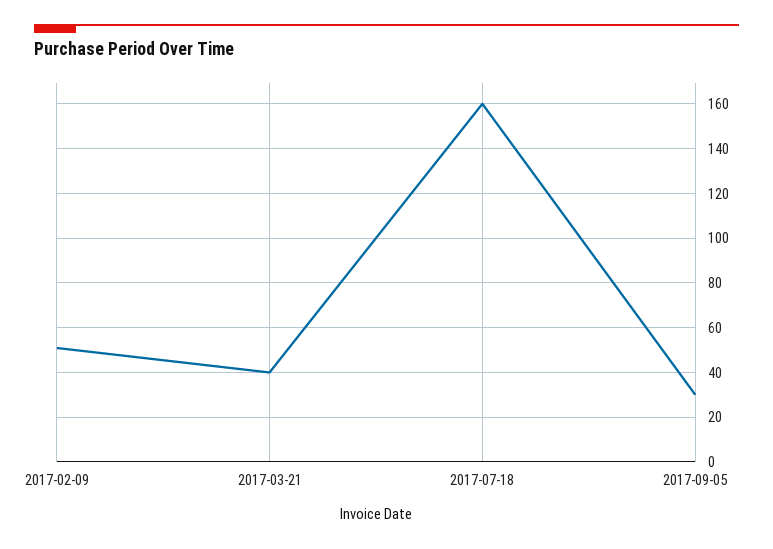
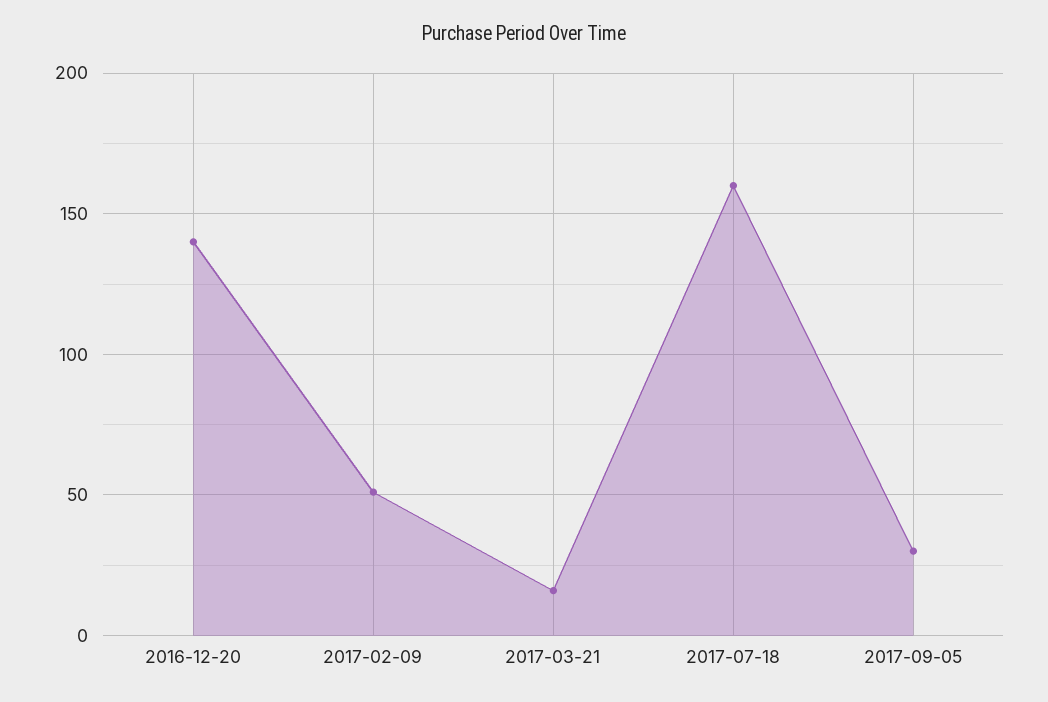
  {
    "2017-02-09": 50,
-   "2017-03-21": 40,
+   "2017-03-21": 15,
    "2017-07-18": 160,
-   "2017-09-05": 30
+   "2017-09-05": 30,
+   "2016-12-20": 140
  }

